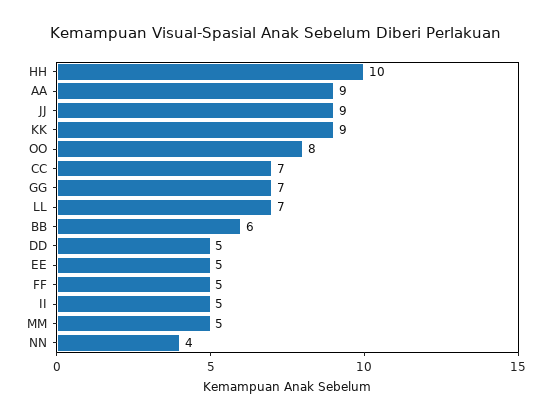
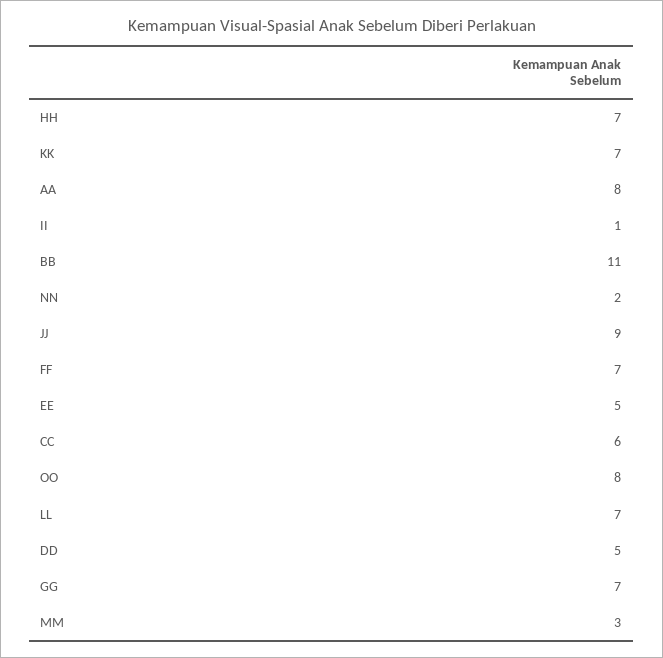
  {
-   "HH": 10,
+   "HH": 7,
-   "AA": 9,
+   "AA": 8,
    "JJ": 9,
-   "KK": 9,
+   "KK": 7,
    "OO": 8,
-   "CC": 7,
+   "CC": 6,
    "GG": 7,
    "LL": 7,
-   "BB": 6,
+   "BB": 11,
    "DD": 5,
    "EE": 5,
-   "FF": 5,
+   "FF": 7,
-   "II": 5,
+   "II": 1,
-   "MM": 5,
+   "MM": 3,
-   "NN": 4
+   "NN": 2
  }

